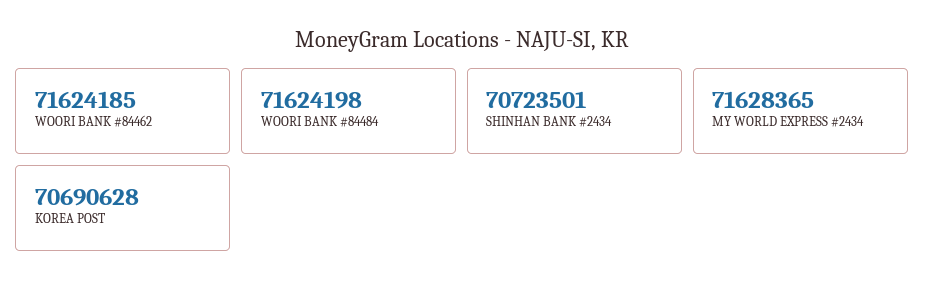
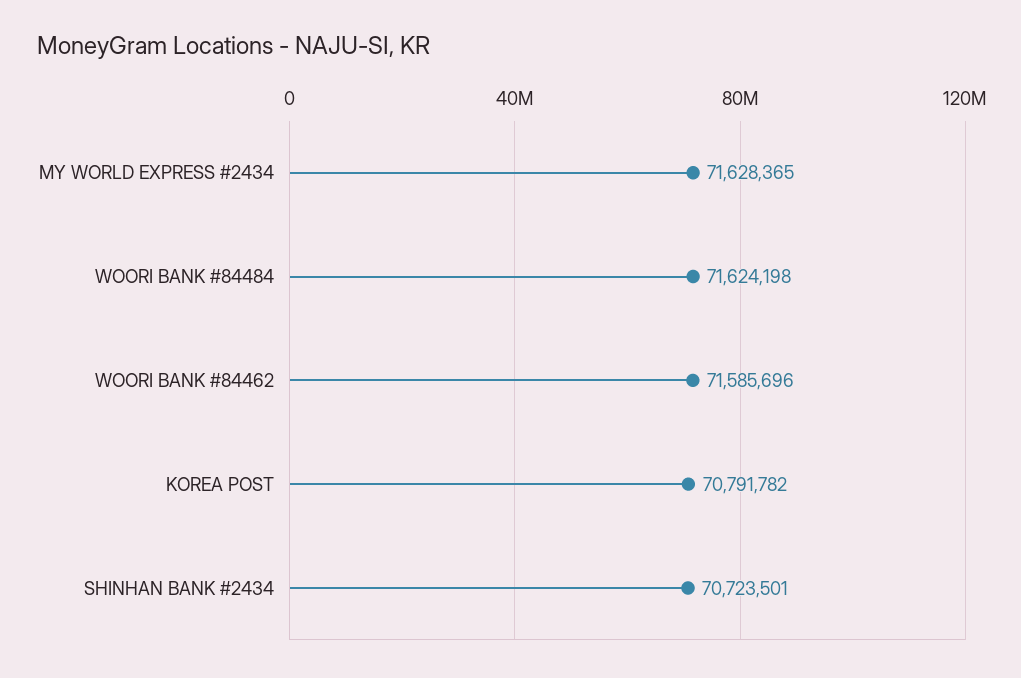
  {
-   "WOORI BANK #84462": 71624185,
+   "WOORI BANK #84462": 71585696,
    "WOORI BANK #84484": 71624198,
    "SHINHAN BANK #2434": 70723501,
    "MY WORLD EXPRESS #2434": 71628365,
-   "KOREA POST": 70690628
+   "KOREA POST": 70791782
  }

